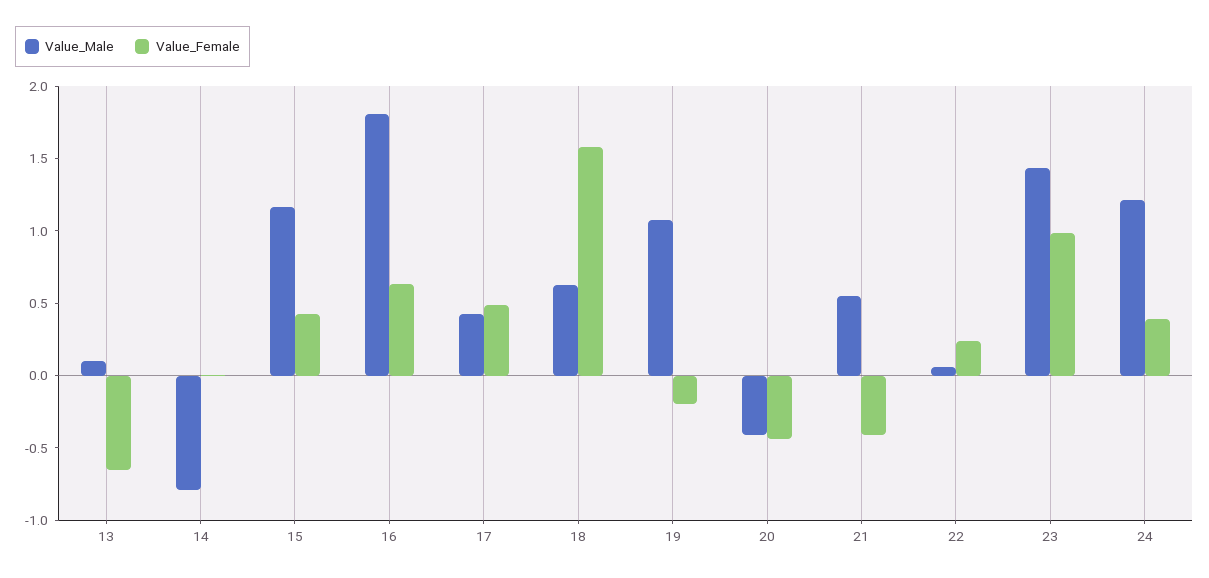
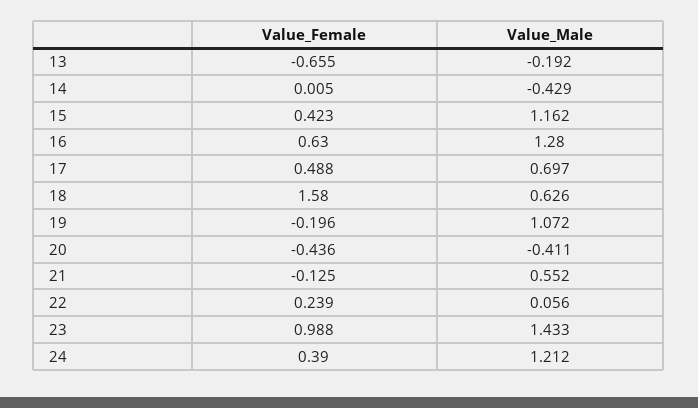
  {
    "Value_Male": {
-     "13": 0.1,
+     "13": -0.192,
-     "14": -0.8,
+     "14": -0.429,
      "15": 1.162,
-     "16": 1.8,
+     "16": 1.28,
-     "17": 0.4,
+     "17": 0.697,
      "18": 0.626,
      "19": 1.072,
      "20": -0.411,
      "21": 0.552,
      "22": 0.056,
      "23": 1.433,
      "24": 1.212
    },
    "Value_Female": {
      "13": -0.655,
      "14": 0.005,
      "15": 0.423,
      "16": 0.63,
      "17": 0.488,
      "18": 1.58,
      "19": -0.196,
      "20": -0.436,
-     "21": -0.4,
+     "21": -0.125,
      "22": 0.239,
      "23": 0.988,
      "24": 0.39
    }
  }

